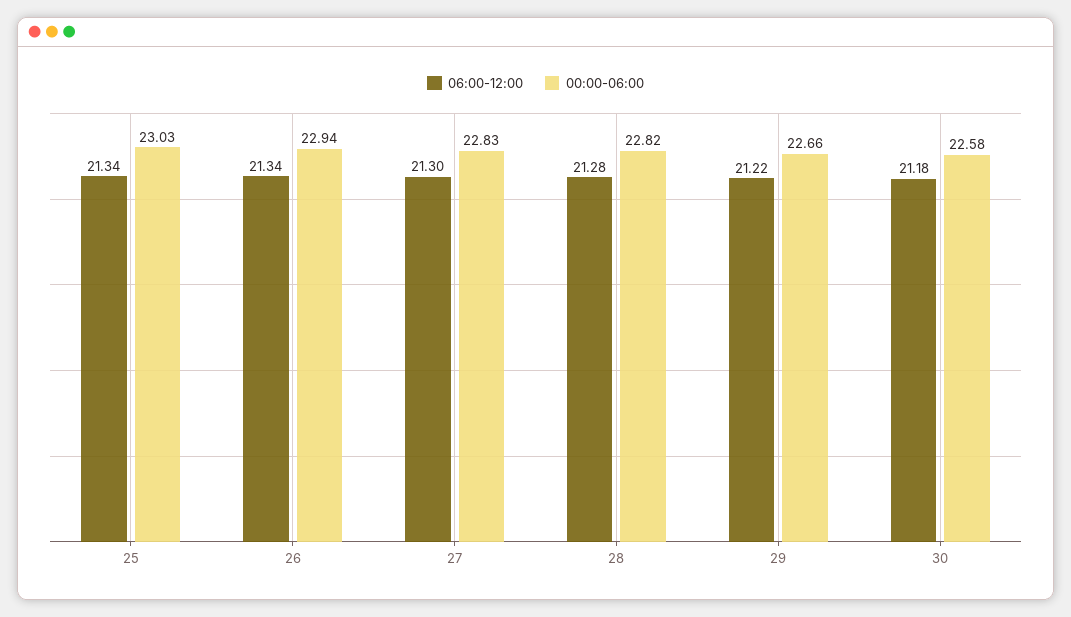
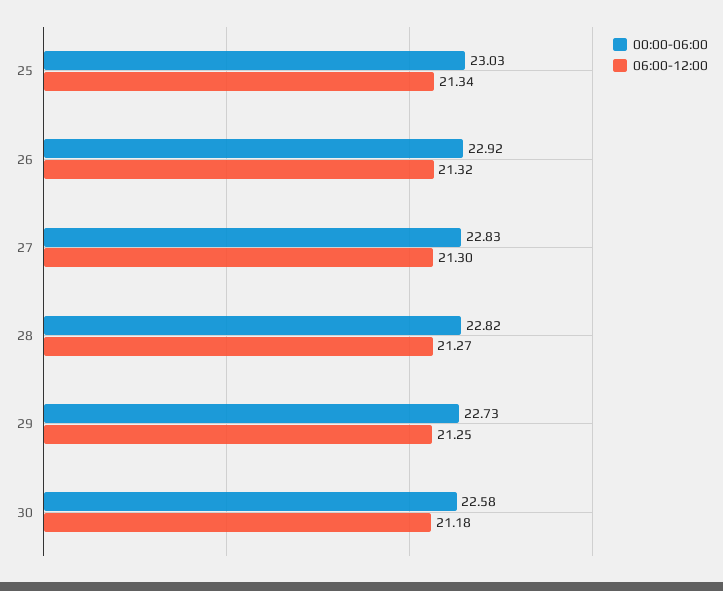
  {
    "06:00-12:00": {
      "25": 21.34,
-     "26": 21.34,
+     "26": 21.32,
      "27": 21.3,
-     "28": 21.28,
+     "28": 21.27,
-     "29": 21.22,
+     "29": 21.25,
      "30": 21.18
    },
    "00:00-06:00": {
      "25": 23.03,
-     "26": 22.94,
+     "26": 22.92,
      "27": 22.83,
      "28": 22.82,
-     "29": 22.66,
+     "29": 22.73,
      "30": 22.58
    }
  }

